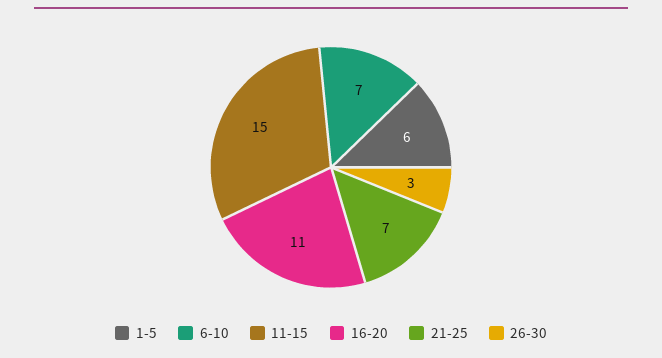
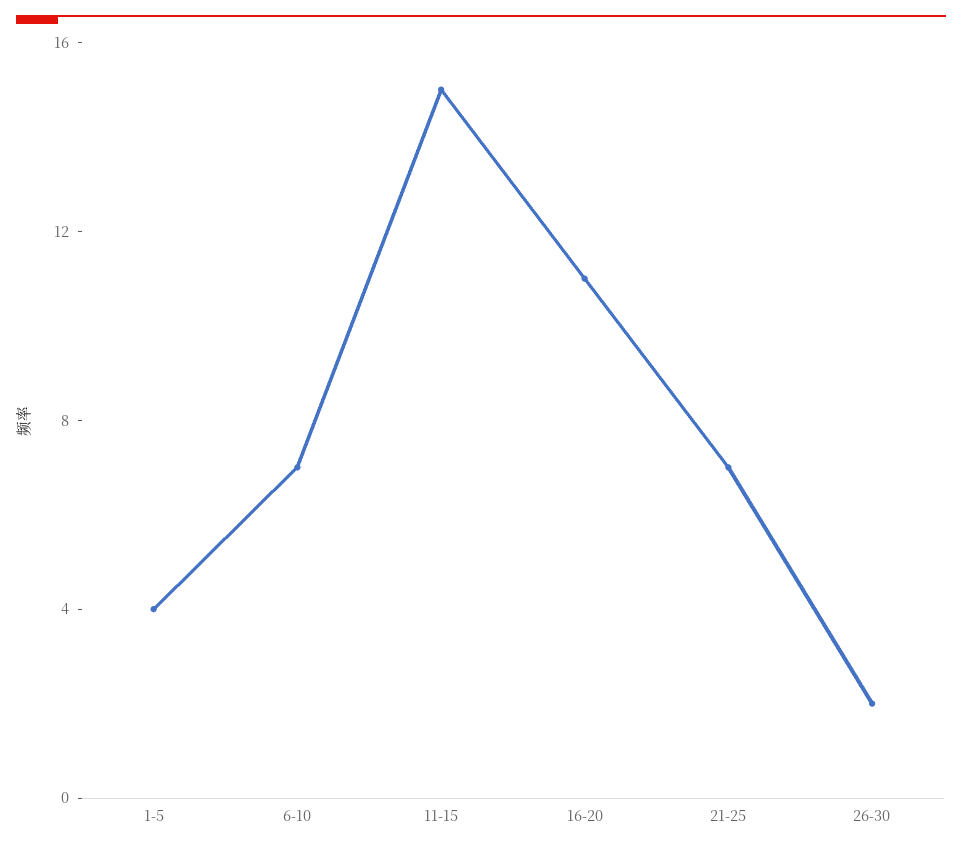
  {
-   "1-5": 6,
+   "1-5": 4,
    "6-10": 7,
    "11-15": 15,
    "16-20": 11,
    "21-25": 7,
-   "26-30": 3
+   "26-30": 2
  }

